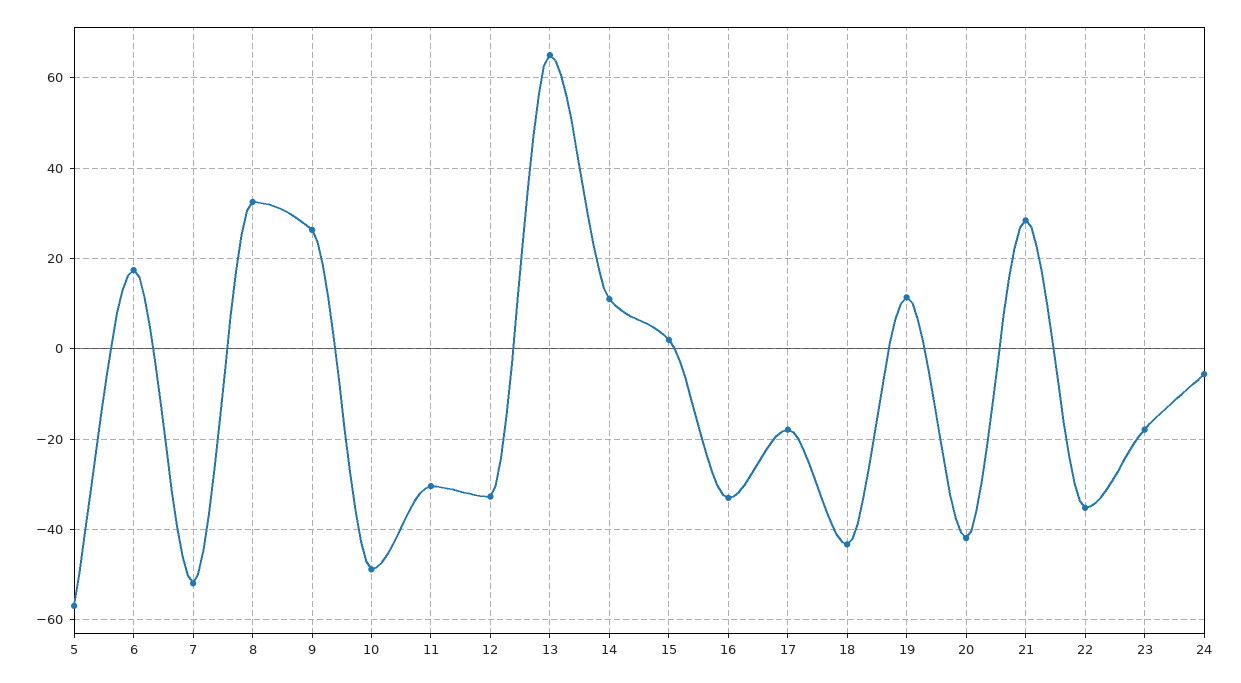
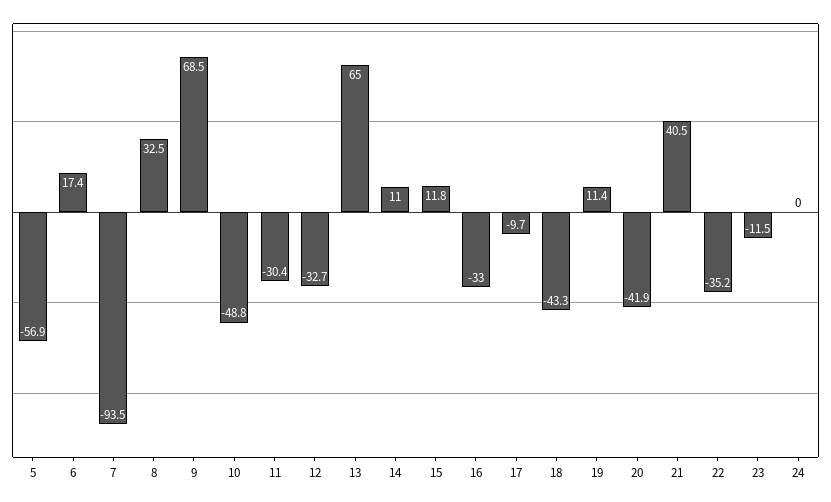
  {
    "5": -56.9,
    "6": 17.4,
-   "7": -52,
+   "7": -93.5,
    "8": 32.5,
-   "9": 26,
+   "9": 68.5,
    "10": -48.8,
    "11": -30.4,
    "12": -32.7,
    "13": 65,
    "14": 11,
-   "15": 2,
+   "15": 11.8,
    "16": -33,
-   "17": -18,
+   "17": -9.7,
    "18": -43.3,
    "19": 11.4,
    "20": -41.9,
-   "21": 28,
+   "21": 40.5,
    "22": -35.2,
-   "23": -18,
+   "23": -11.5,
-   "24": -6
+   "24": 0
  }

